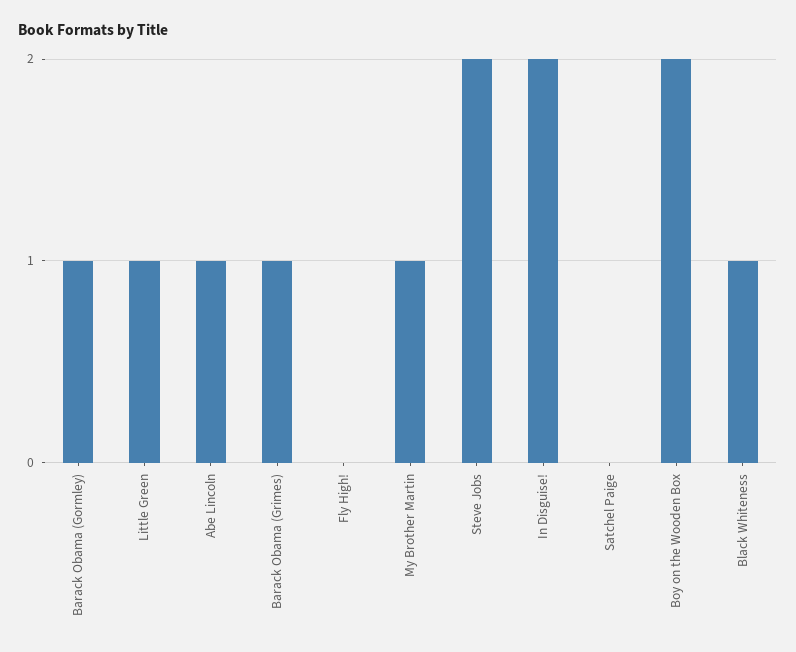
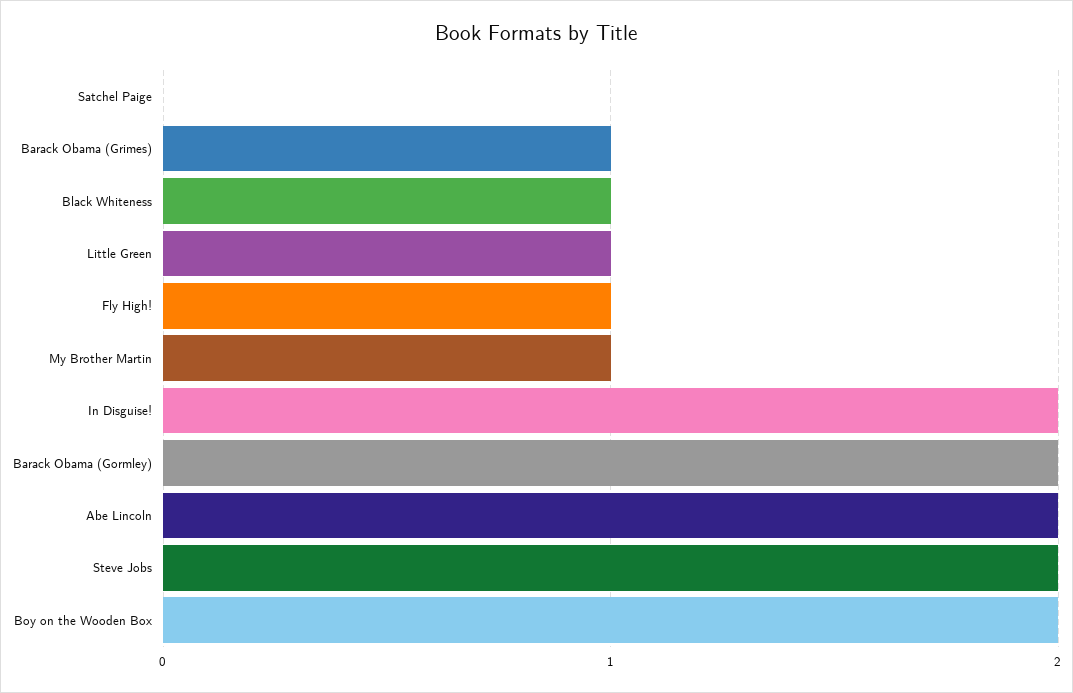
  {
-   "Barack Obama (Gormley)": 1,
+   "Barack Obama (Gormley)": 2,
    "Little Green": 1,
-   "Abe Lincoln": 1,
+   "Abe Lincoln": 2,
    "Barack Obama (Grimes)": 1,
-   "Fly High!": 0,
+   "Fly High!": 1,
    "My Brother Martin": 1,
    "Steve Jobs": 2,
    "In Disguise!": 2,
    "Satchel Paige": 0,
    "Boy on the Wooden Box": 2,
    "Black Whiteness": 1
  }

